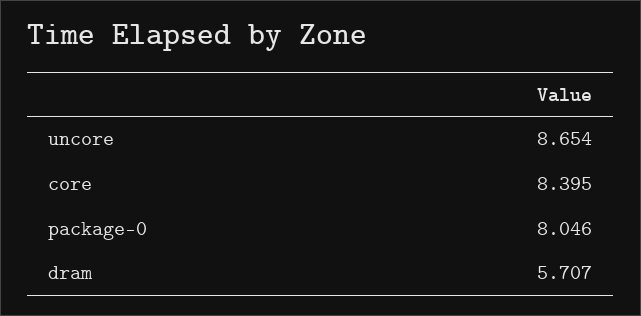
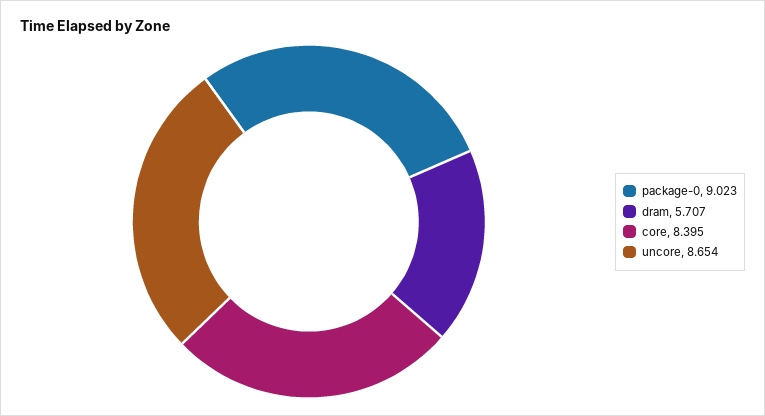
  {
    "uncore": 8.654,
    "core": 8.395,
-   "package-0": 8.046,
+   "package-0": 9.023,
    "dram": 5.707
  }

